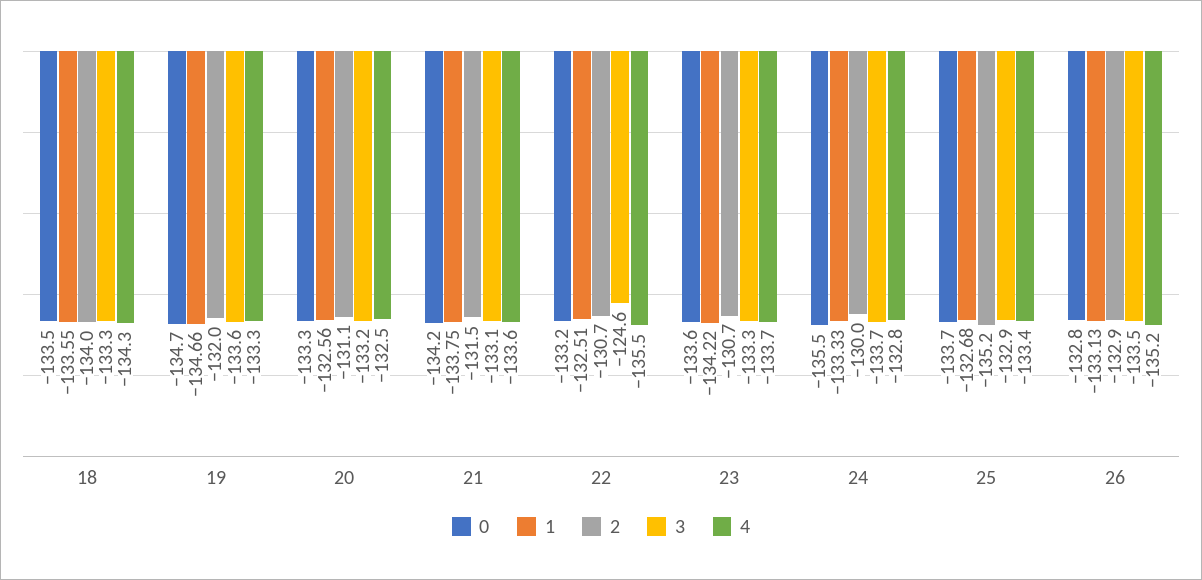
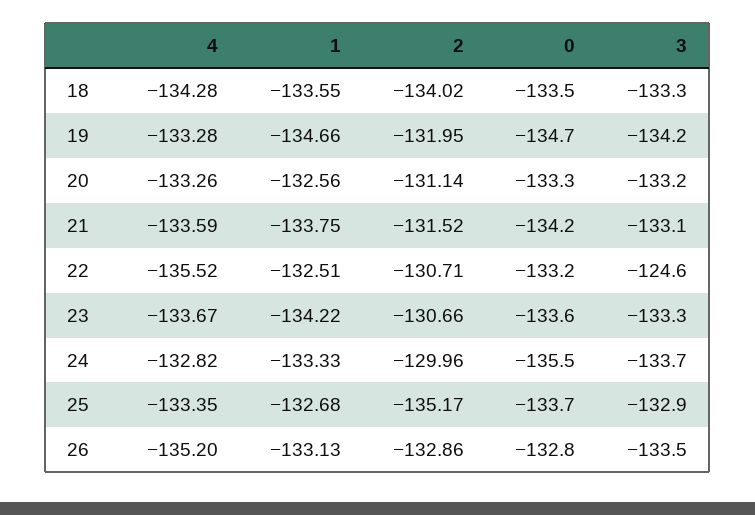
  {
    "0": {
      "18": -133.5,
      "19": -134.7,
      "20": -133.3,
      "21": -134.2,
      "22": -133.2,
      "23": -133.6,
      "24": -135.5,
      "25": -133.7,
      "26": -132.8
    },
    "1": {
      "18": -133.55,
      "19": -134.66,
      "20": -132.56,
      "21": -133.75,
      "22": -132.51,
      "23": -134.22,
      "24": -133.33,
      "25": -132.68,
      "26": -133.13
    },
    "2": {
      "18": -134.02,
      "19": -131.95,
      "20": -131.14,
      "21": -131.52,
      "22": -130.71,
      "23": -130.66,
      "24": -129.96,
      "25": -135.17,
      "26": -132.86
    },
    "3": {
      "18": -133.3,
-     "19": -133.6,
+     "19": -134.2,
      "20": -133.2,
      "21": -133.1,
      "22": -124.6,
      "23": -133.3,
      "24": -133.7,
      "25": -132.9,
      "26": -133.5
    },
    "4": {
      "18": -134.28,
      "19": -133.28,
-     "20": -132.5,
+     "20": -133.26,
      "21": -133.59,
      "22": -135.52,
      "23": -133.67,
      "24": -132.82,
      "25": -133.35,
      "26": -135.2
    }
  }

